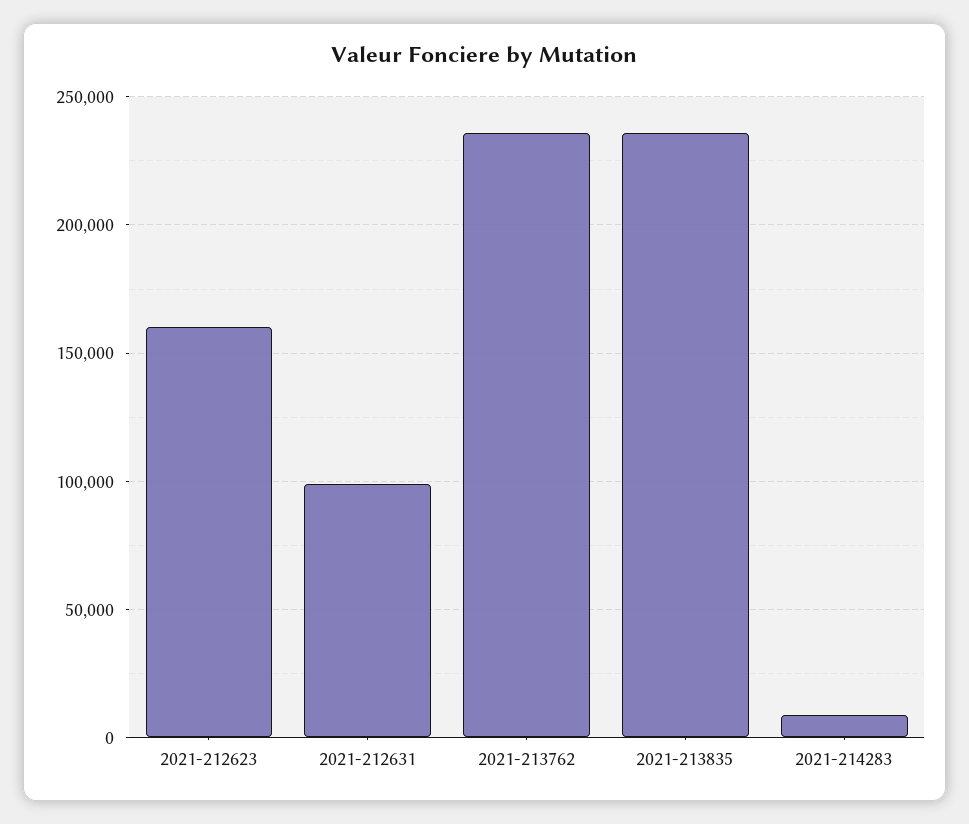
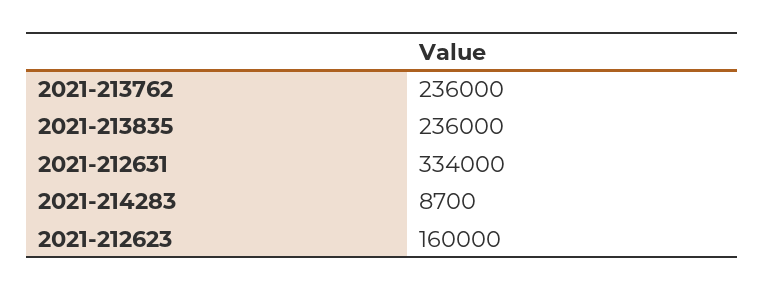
  {
    "2021-212623": 160000,
-   "2021-212631": 100000,
+   "2021-212631": 334000,
    "2021-213762": 236000,
    "2021-213835": 236000,
    "2021-214283": 8700
  }

